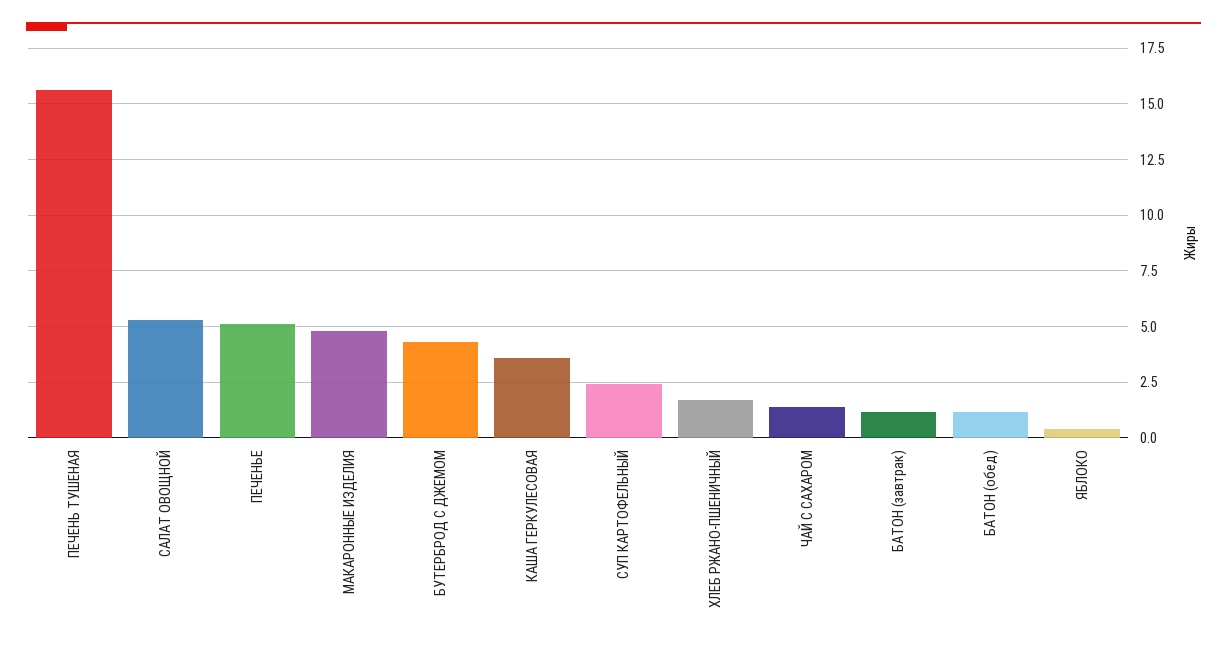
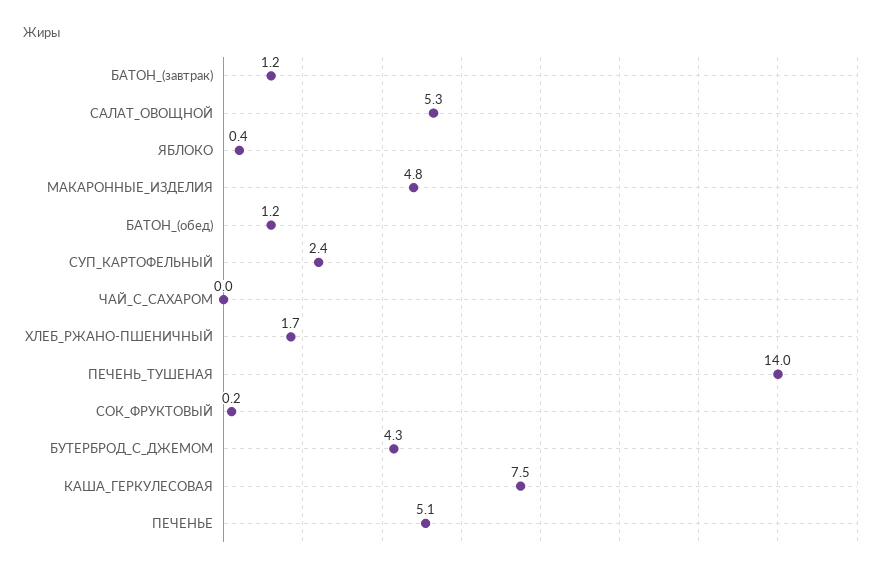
  {
-   "ПЕЧЕНЬ ТУШЕНАЯ": 15.5,
+   "ПЕЧЕНЬ ТУШЕНАЯ": 14,
    "САЛАТ ОВОЩНОЙ": 5.3,
    "ПЕЧЕНЬЕ": 5.1,
    "МАКАРОННЫЕ ИЗДЕЛИЯ": 4.8,
    "БУТЕРБРОД С ДЖЕМОМ": 4.3,
-   "КАША ГЕРКУЛЕСОВАЯ": 3.5,
+   "КАША ГЕРКУЛЕСОВАЯ": 7.5,
    "СУП КАРТОФЕЛЬНЫЙ": 2.4,
    "ХЛЕБ РЖАНО-ПШЕНИЧНЫЙ": 1.7,
-   "ЧАЙ С САХАРОМ": 1.5,
+   "ЧАЙ С САХАРОМ": 0,
    "БАТОН (завтрак)": 1.2,
    "БАТОН (обед)": 1.2,
-   "ЯБЛОКО": 0.4
+   "ЯБЛОКО": 0.4,
+   "СОК_ФРУКТОВЫЙ": 0.2
  }

